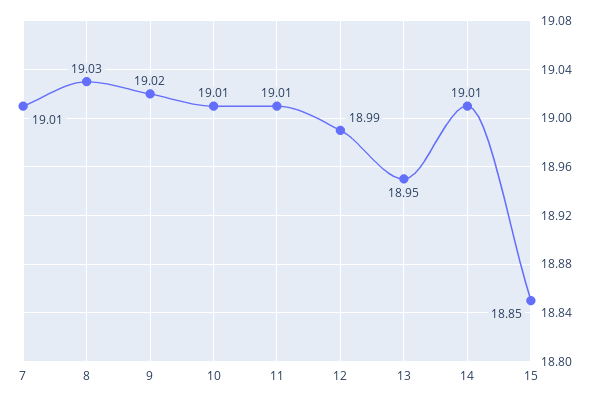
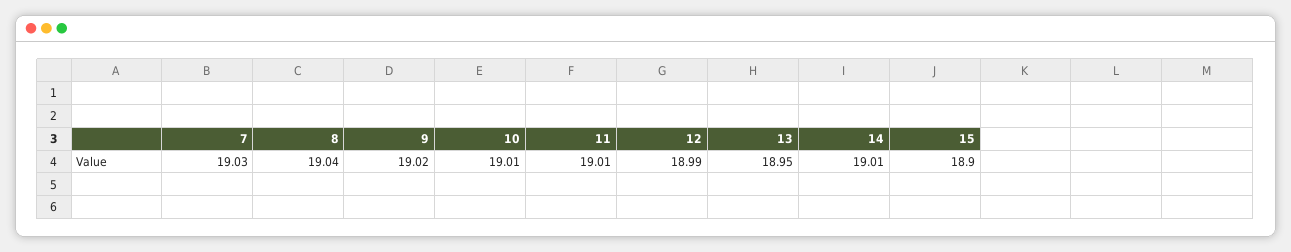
  {
-   "7": 19.01,
+   "7": 19.03,
-   "8": 19.03,
+   "8": 19.04,
    "9": 19.02,
    "10": 19.01,
    "11": 19.01,
    "12": 18.99,
    "13": 18.95,
    "14": 19.01,
-   "15": 18.85
+   "15": 18.9
  }

